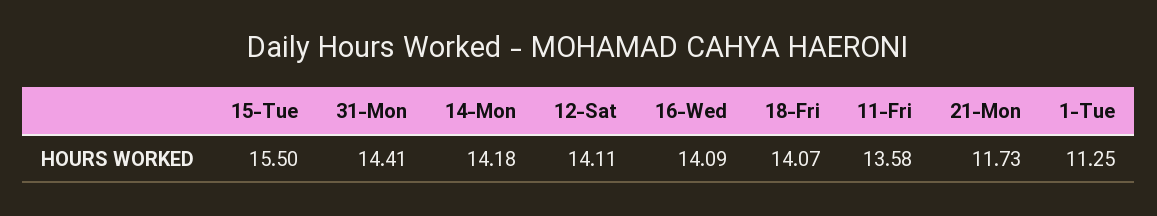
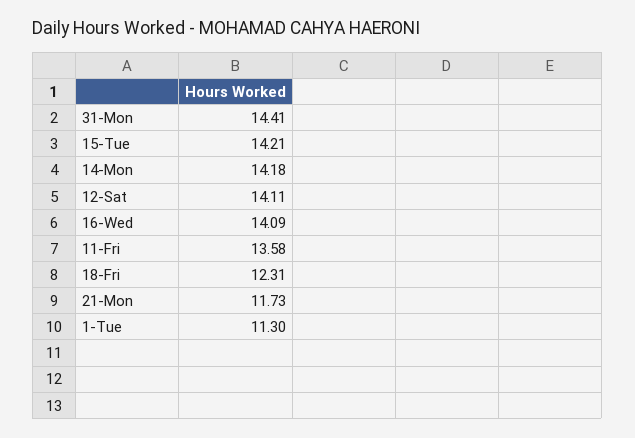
  {
-   "15-Tue": 15.5,
+   "15-Tue": 14.21,
    "31-Mon": 14.41,
    "14-Mon": 14.18,
    "12-Sat": 14.11,
    "16-Wed": 14.09,
-   "18-Fri": 14.07,
+   "18-Fri": 12.31,
    "11-Fri": 13.58,
    "21-Mon": 11.73,
-   "1-Tue": 11.25
+   "1-Tue": 11.3
  }

